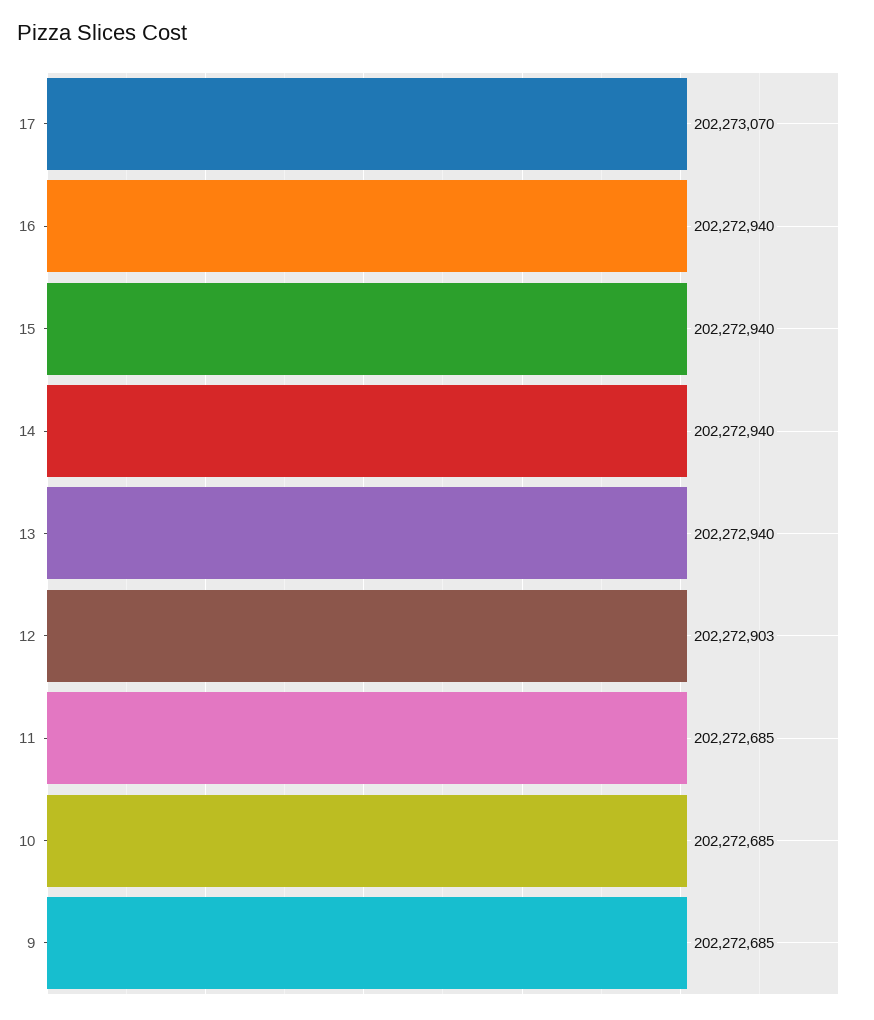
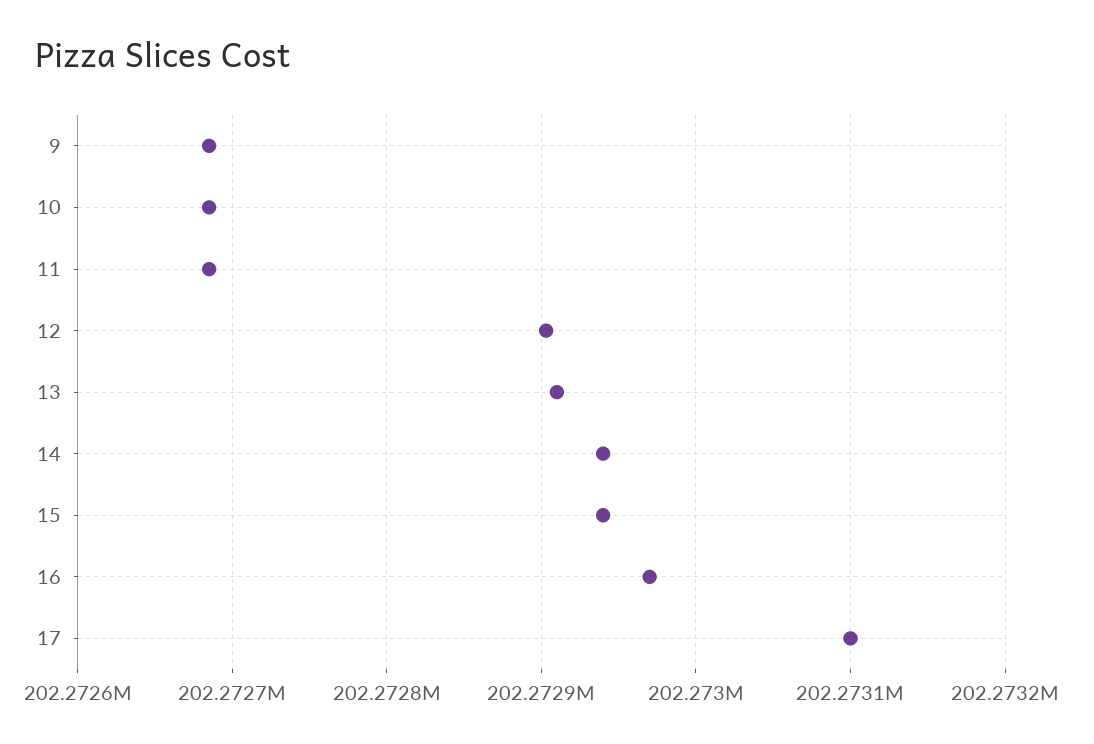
  {
-   "17": 202273070,
+   "17": 202273100,
-   "16": 202272940,
+   "16": 202272970,
    "15": 202272940,
    "14": 202272940,
-   "13": 202272940,
+   "13": 202272910,
    "12": 202272903,
    "11": 202272685,
    "10": 202272685,
    "9": 202272685
  }

